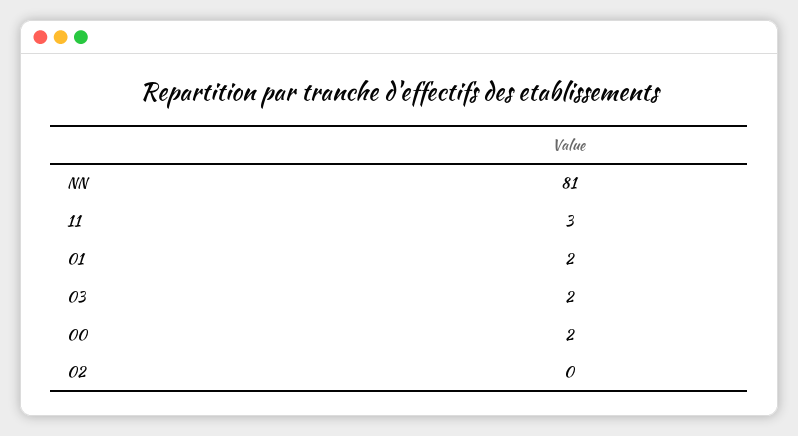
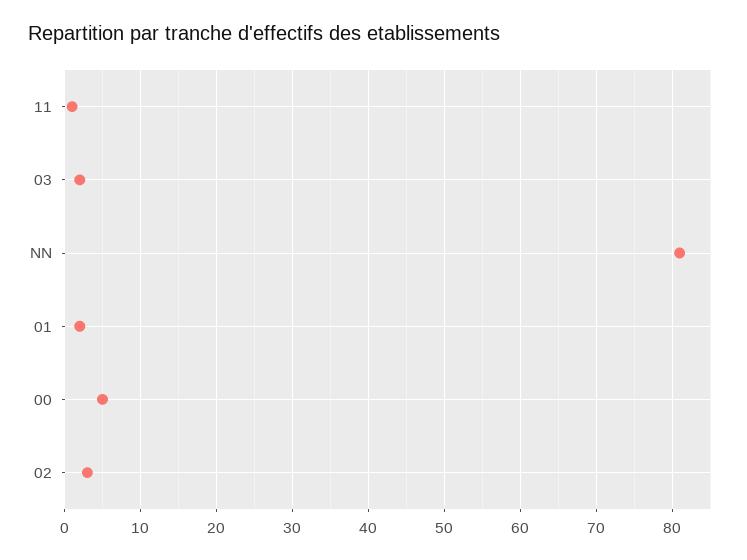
  {
    "NN": 81,
-   "11": 3,
+   "11": 1,
    "01": 2,
    "03": 2,
-   "00": 2,
+   "00": 5,
-   "02": 0
+   "02": 3
  }

